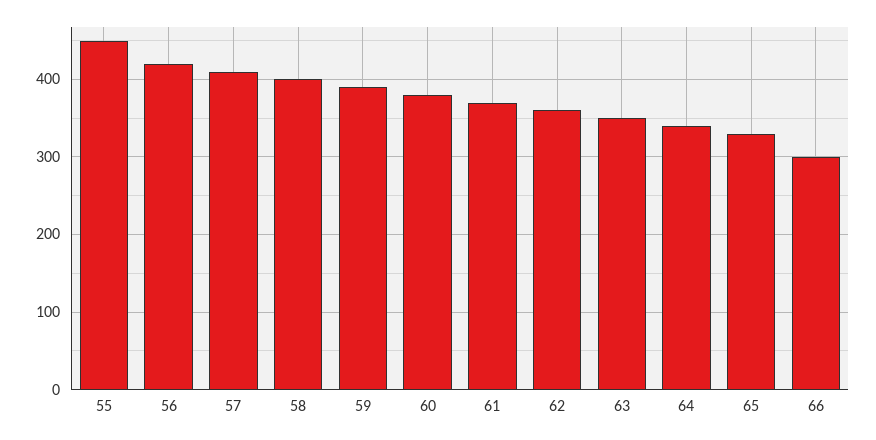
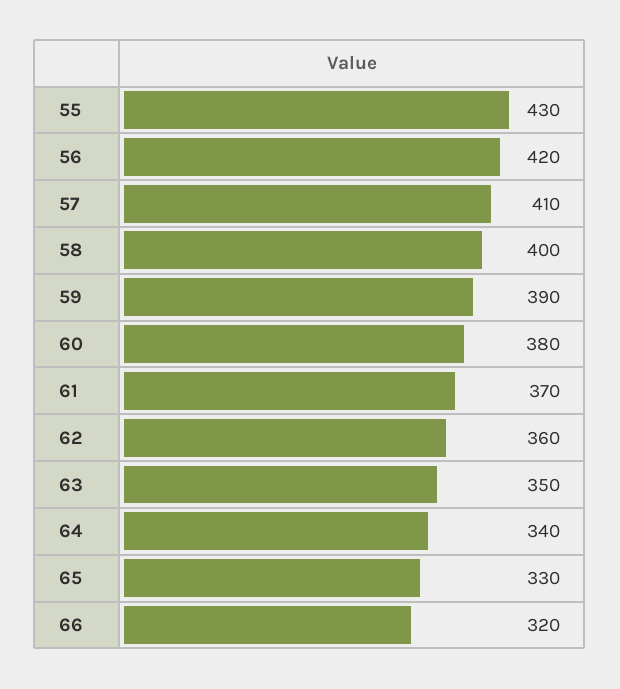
  {
-   "55": 450,
+   "55": 430,
    "56": 420,
    "57": 410,
    "58": 400,
    "59": 390,
    "60": 380,
    "61": 370,
    "62": 360,
    "63": 350,
    "64": 340,
    "65": 330,
-   "66": 300
+   "66": 320
  }

